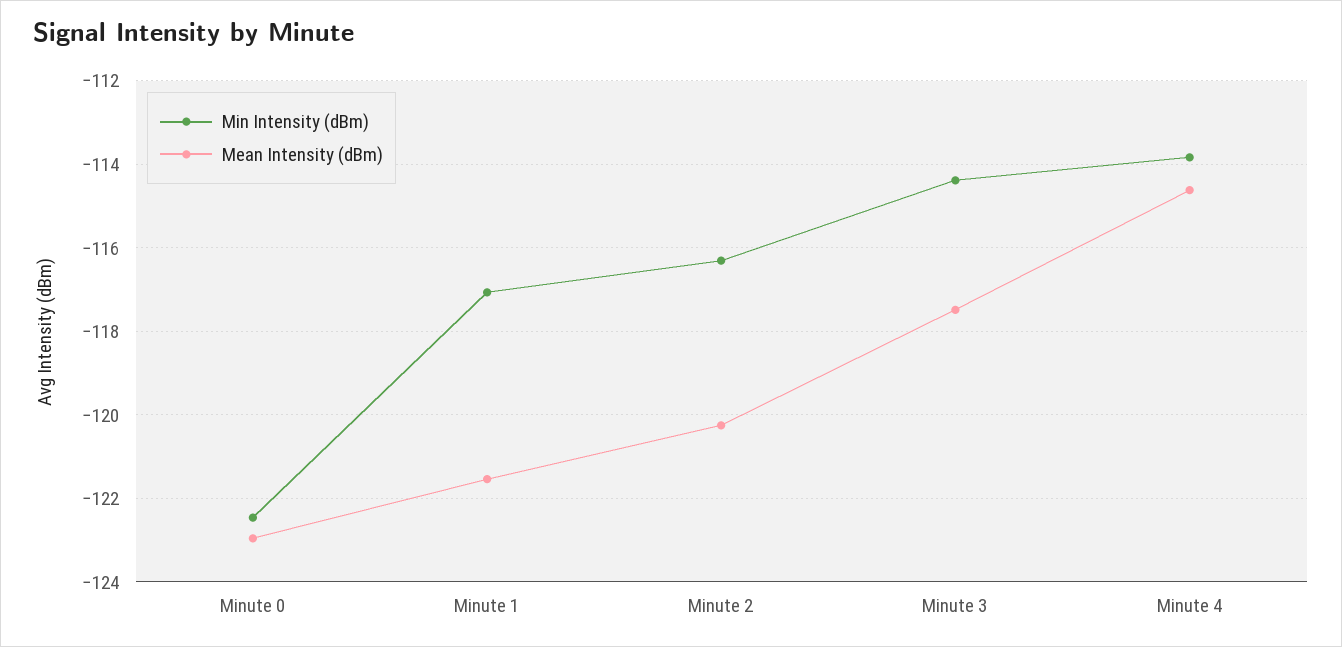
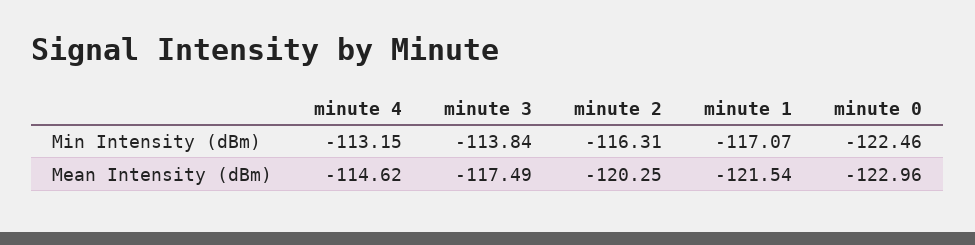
  {
    "Min Intensity (dBm)": {
      "Minute 0": -122.46,
      "Minute 1": -117.07,
      "Minute 2": -116.31,
-     "Minute 3": -114.4,
+     "Minute 3": -113.84,
-     "Minute 4": -113.8
+     "Minute 4": -113.15
    },
    "Mean Intensity (dBm)": {
      "Minute 0": -122.96,
      "Minute 1": -121.54,
      "Minute 2": -120.25,
      "Minute 3": -117.49,
      "Minute 4": -114.62
    }
  }

